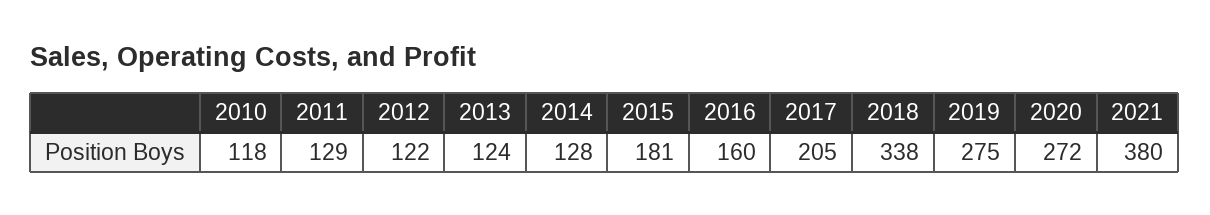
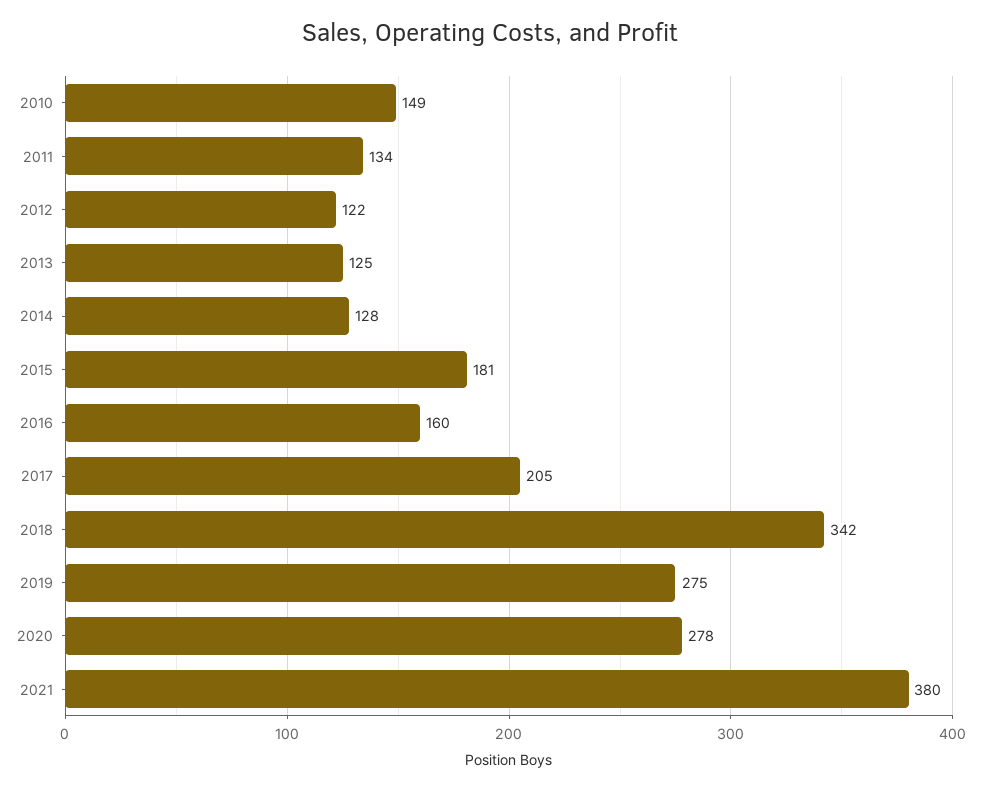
  {
-   "2010": 118,
+   "2010": 149,
-   "2011": 129,
+   "2011": 134,
    "2012": 122,
-   "2013": 124,
+   "2013": 125,
    "2014": 128,
    "2015": 181,
    "2016": 160,
    "2017": 205,
-   "2018": 338,
+   "2018": 342,
    "2019": 275,
-   "2020": 272,
+   "2020": 278,
    "2021": 380
  }

